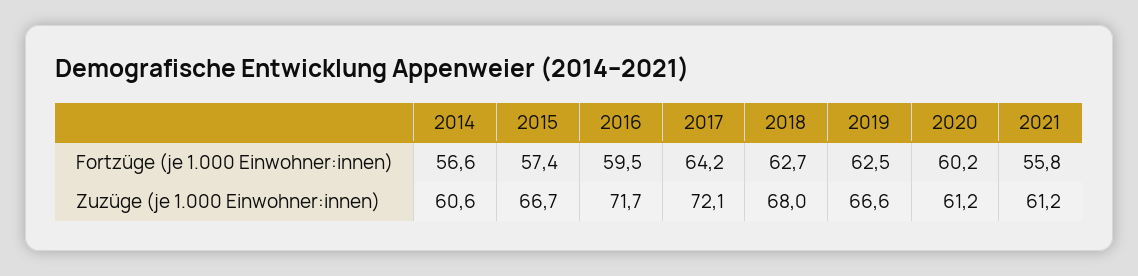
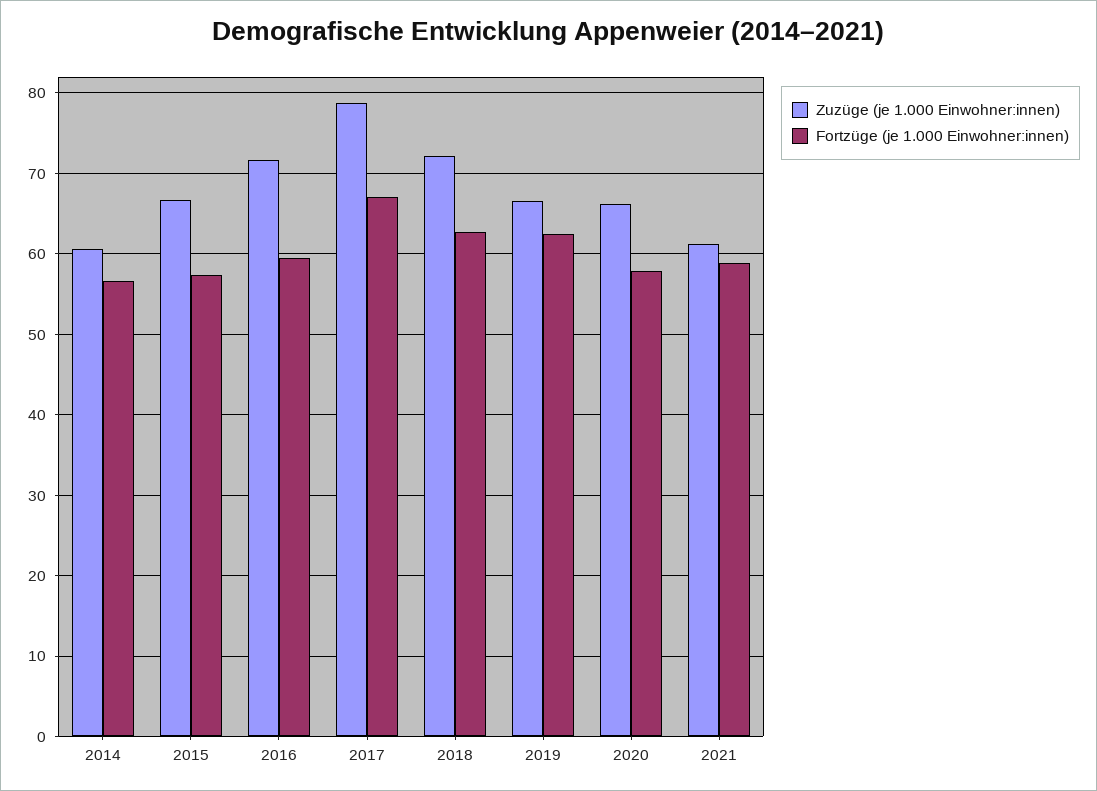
  {
    "Fortzüge (je 1.000 Einwohner:innen)": {
      "2014": 56.6,
      "2015": 57.4,
      "2016": 59.5,
-     "2017": 64.2,
+     "2017": 67,
      "2018": 62.7,
      "2019": 62.5,
-     "2020": 60.2,
+     "2020": 58,
-     "2021": 55.8
+     "2021": 59
    },
    "Zuzüge (je 1.000 Einwohner:innen)": {
      "2014": 60.6,
      "2015": 66.7,
      "2016": 71.7,
-     "2017": 72.1,
+     "2017": 79,
-     "2018": 68,
+     "2018": 72,
      "2019": 66.6,
-     "2020": 61.2,
+     "2020": 66,
      "2021": 61.2
    }
  }

